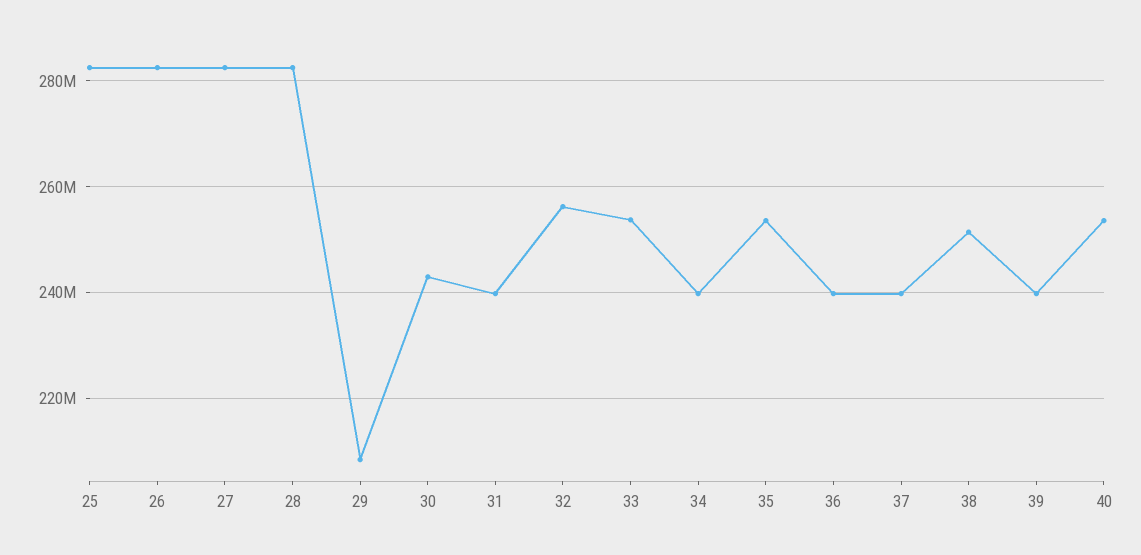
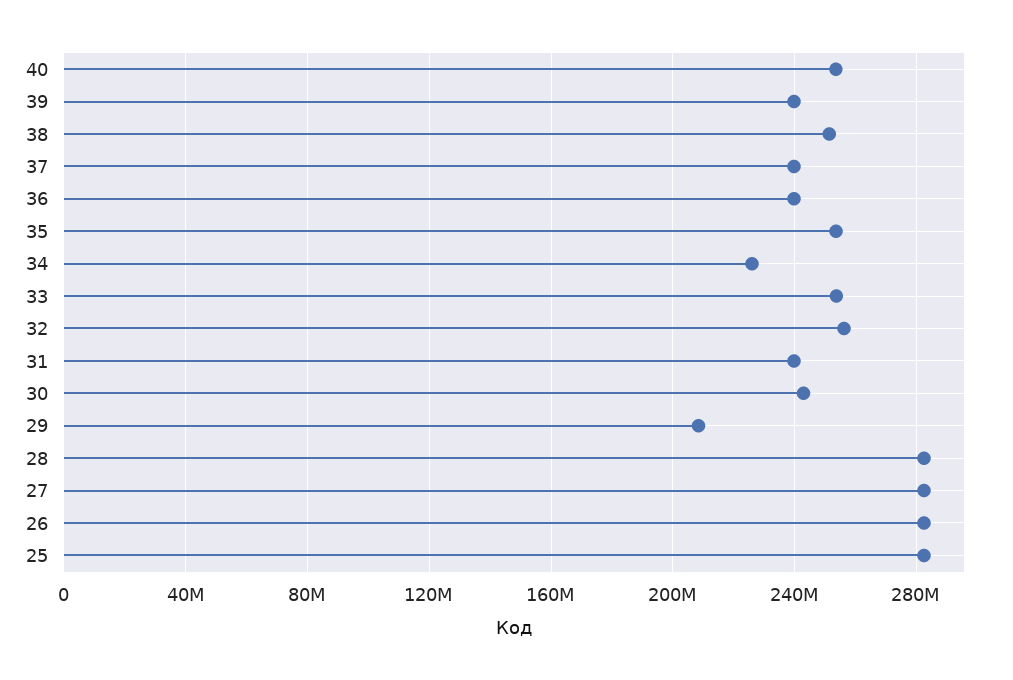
  {
    "25": 282000000,
    "26": 282000000,
    "27": 282000000,
    "28": 282000000,
    "29": 208000000,
    "30": 242000000,
    "31": 240000000,
    "32": 256000000,
    "33": 254000000,
-   "34": 240000000,
+   "34": 225000000,
    "35": 254000000,
    "36": 240000000,
    "37": 240000000,
    "38": 252000000,
    "39": 240000000,
    "40": 254000000
  }

